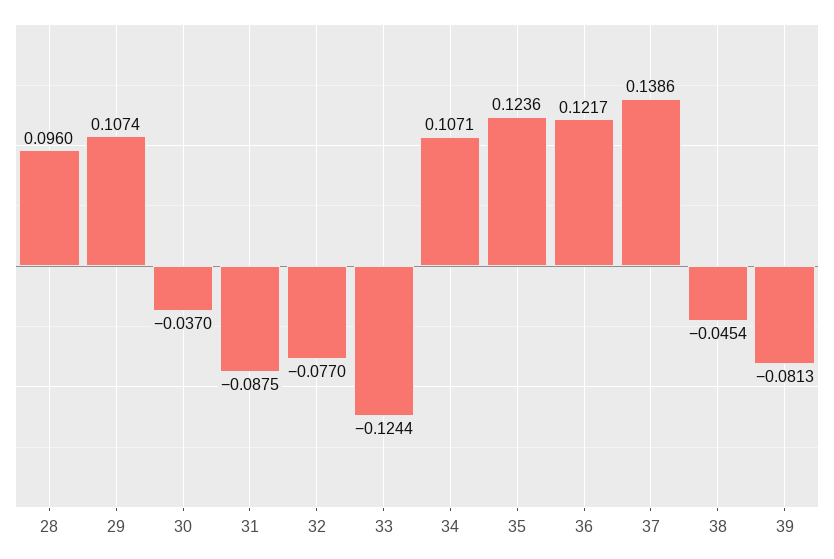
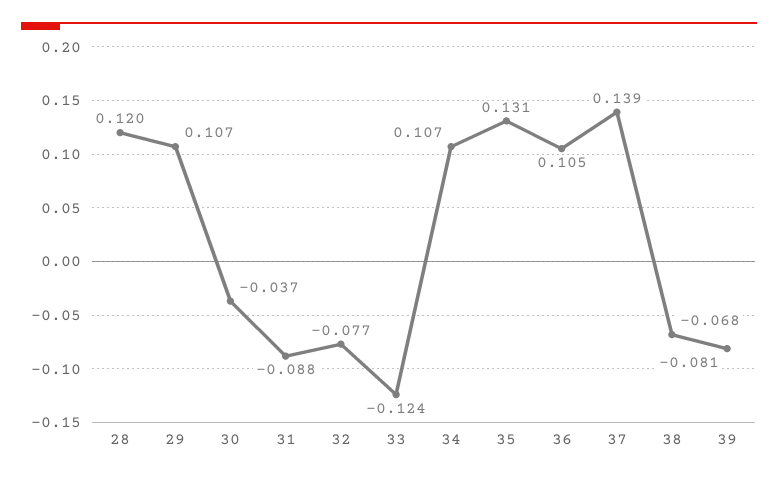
  {
-   "28": 0.096,
+   "28": 0.12,
    "29": 0.1074,
    "30": -0.037,
    "31": -0.0875,
    "32": -0.077,
    "33": -0.1244,
    "34": 0.1071,
-   "35": 0.1236,
+   "35": 0.131,
-   "36": 0.1217,
+   "36": 0.105,
    "37": 0.1386,
-   "38": -0.0454,
+   "38": -0.068,
    "39": -0.0813
  }

